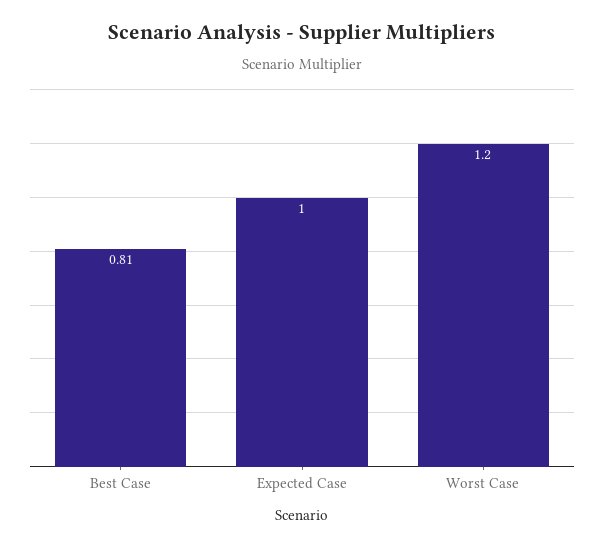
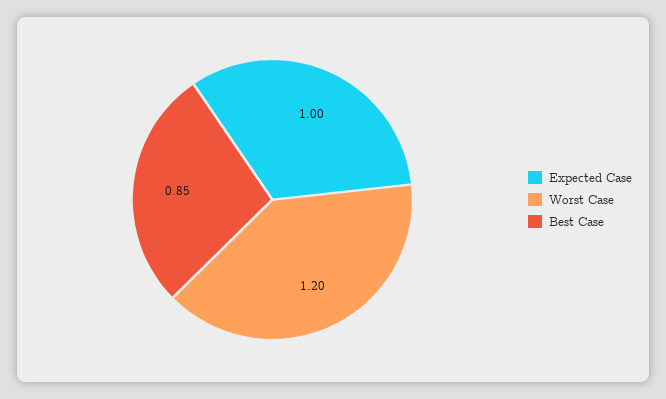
  {
-   "Best Case": 0.81,
+   "Best Case": 0.85,
    "Expected Case": 1,
    "Worst Case": 1.2
  }

